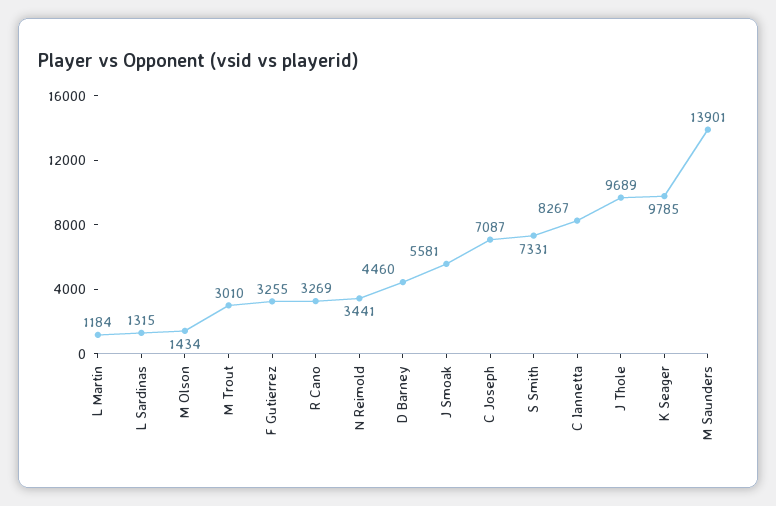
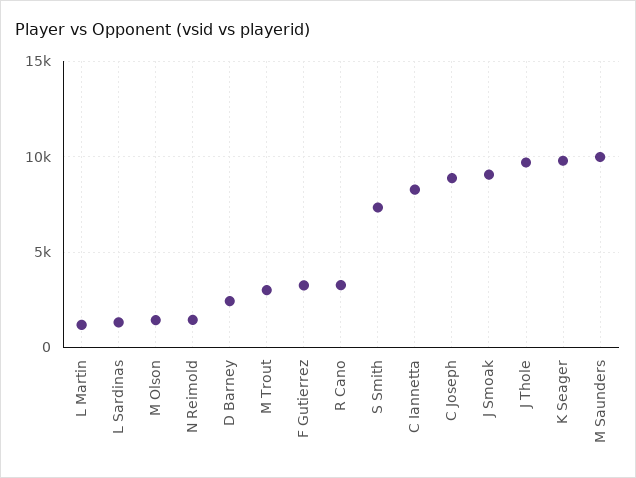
  {
    "L Martin": 1184,
    "L Sardinas": 1315,
    "M Olson": 1434,
    "M Trout": 3010,
    "F Gutierrez": 3255,
    "R Cano": 3269,
-   "N Reimold": 3441,
+   "N Reimold": 1500,
-   "D Barney": 4460,
+   "D Barney": 2500,
-   "J Smoak": 5581,
+   "J Smoak": 9000,
-   "C Joseph": 7087,
+   "C Joseph": 9000,
    "S Smith": 7331,
    "C Iannetta": 8267,
    "J Thole": 9689,
    "K Seager": 9785,
-   "M Saunders": 13901
+   "M Saunders": 10000
  }

